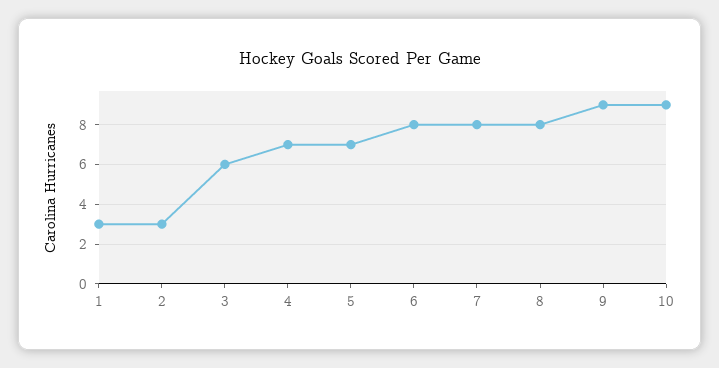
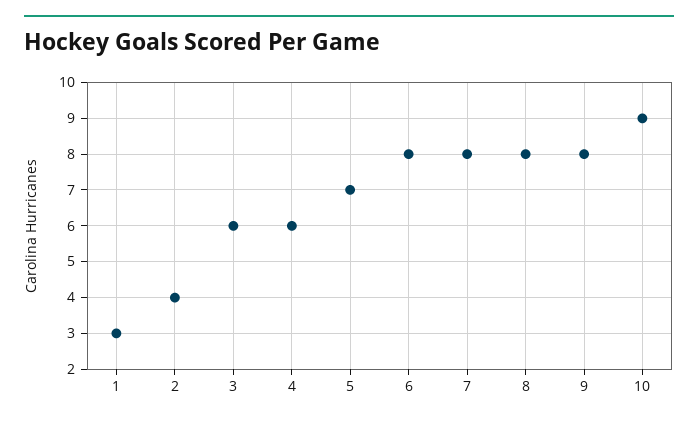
  {
    "1": 3,
-   "2": 3,
+   "2": 4,
    "3": 6,
-   "4": 7,
+   "4": 6,
    "5": 7,
    "6": 8,
    "7": 8,
    "8": 8,
-   "9": 9,
+   "9": 8,
    "10": 9
  }

